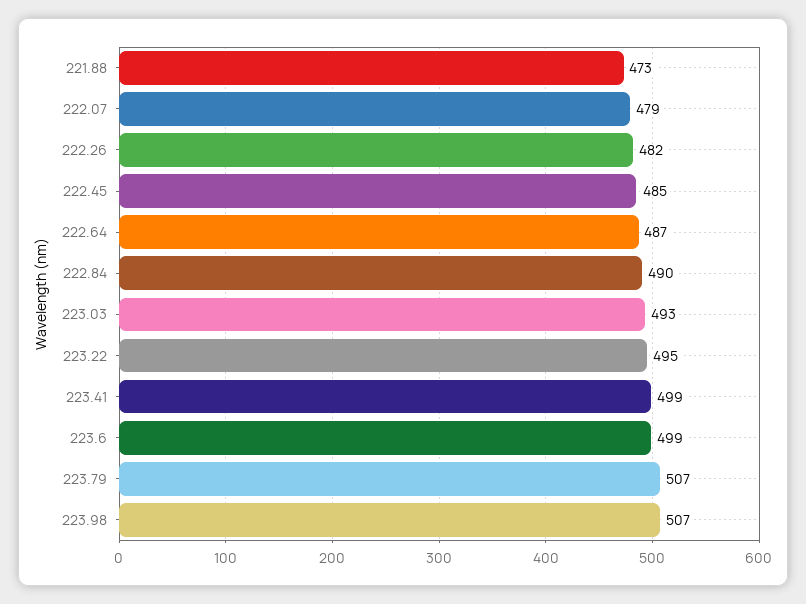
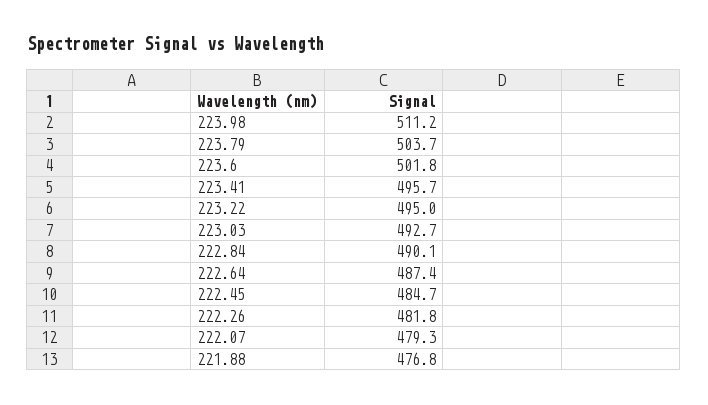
  {
-   "221.88": 473,
+   "221.88": 476.8,
    "222.07": 479.3,
    "222.26": 481.8,
    "222.45": 484.7,
    "222.64": 487.4,
    "222.84": 490.1,
    "223.03": 492.7,
    "223.22": 495,
-   "223.41": 499,
+   "223.41": 495.7,
-   "223.6": 499,
+   "223.6": 501.8,
-   "223.79": 507,
+   "223.79": 503.7,
-   "223.98": 507
+   "223.98": 511.2
  }

